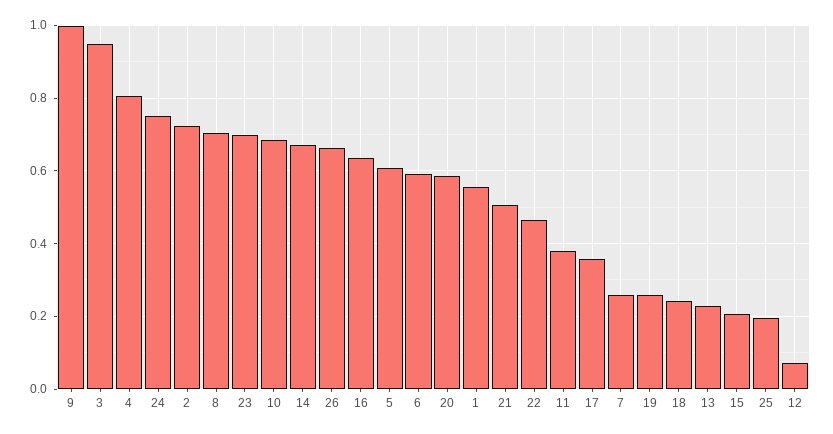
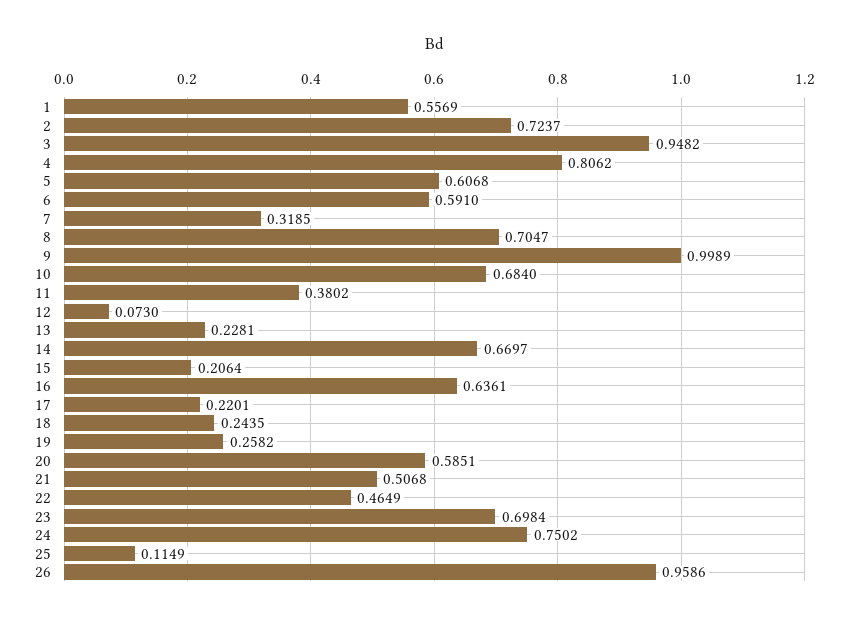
  {
    "9": 0.9989,
    "3": 0.9482,
    "4": 0.8062,
    "24": 0.7502,
    "2": 0.7237,
    "8": 0.7047,
    "23": 0.6984,
    "10": 0.684,
    "14": 0.6697,
-   "26": 0.66,
+   "26": 0.9586,
    "16": 0.6361,
    "5": 0.6068,
    "6": 0.591,
    "20": 0.5851,
    "1": 0.5569,
    "21": 0.5068,
    "22": 0.4649,
    "11": 0.3802,
-   "17": 0.36,
+   "17": 0.2201,
-   "7": 0.26,
+   "7": 0.3185,
    "19": 0.2582,
    "18": 0.2435,
    "13": 0.2281,
    "15": 0.2064,
-   "25": 0.2,
+   "25": 0.1149,
    "12": 0.073
  }

